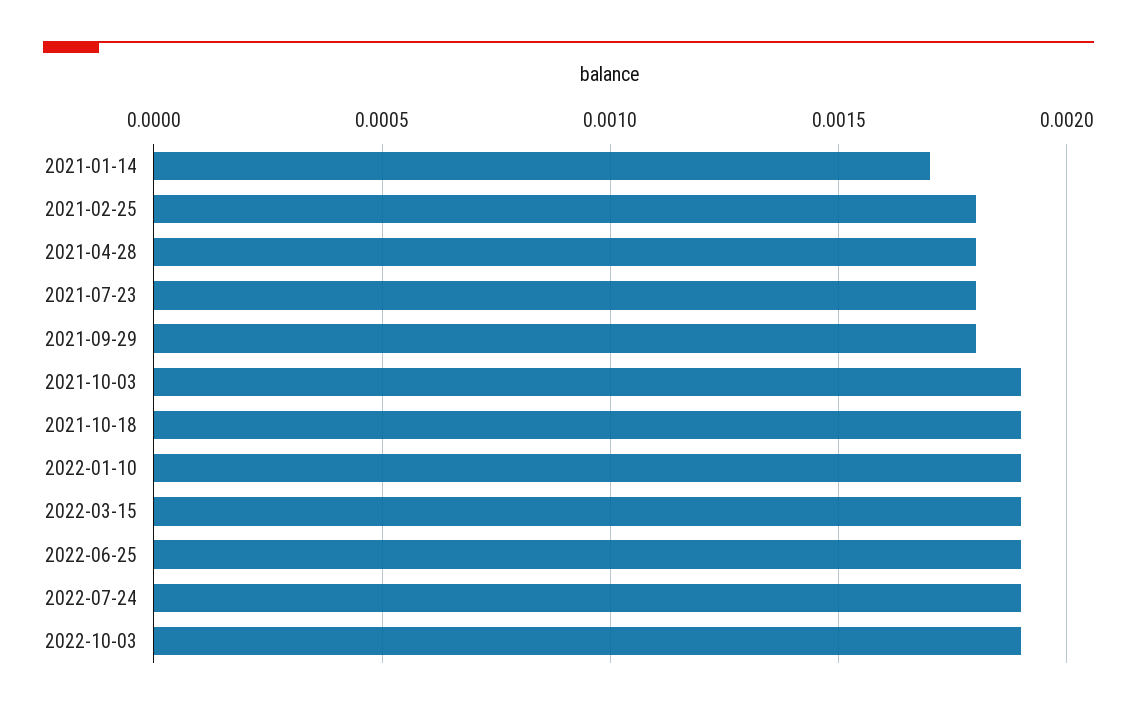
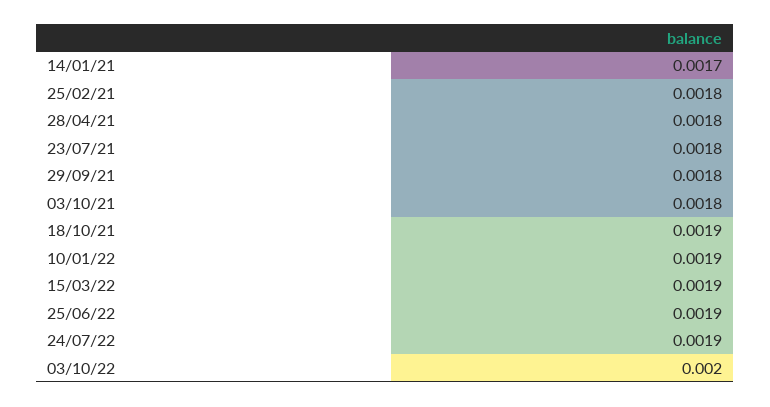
  {
    "2021-01-14": 0.0017,
    "2021-02-25": 0.0018,
    "2021-04-28": 0.0018,
    "2021-07-23": 0.0018,
    "2021-09-29": 0.0018,
-   "2021-10-03": 0.0019,
+   "2021-10-03": 0.0018,
    "2021-10-18": 0.0019,
    "2022-01-10": 0.0019,
    "2022-03-15": 0.0019,
    "2022-06-25": 0.0019,
    "2022-07-24": 0.0019,
-   "2022-10-03": 0.0019
+   "2022-10-03": 0.002
  }

